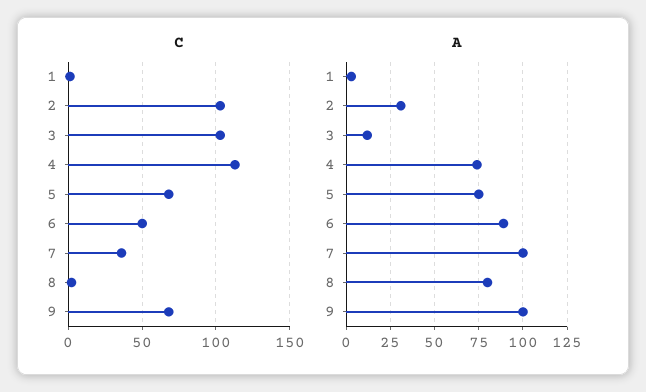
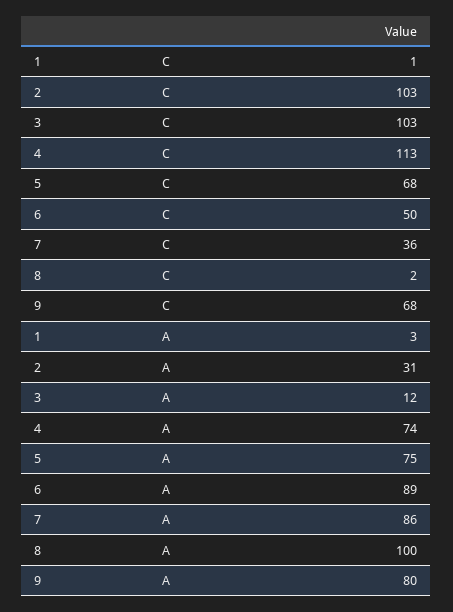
  {
    "C": {
      "1": 1,
      "2": 103,
      "3": 103,
      "4": 113,
      "5": 68,
      "6": 50,
      "7": 36,
      "8": 2,
      "9": 68
    },
    "A": {
      "1": 3,
      "2": 31,
      "3": 12,
      "4": 74,
      "5": 75,
      "6": 89,
-     "7": 100,
+     "7": 86,
-     "8": 80,
+     "8": 100,
-     "9": 100
+     "9": 80
    }
  }

